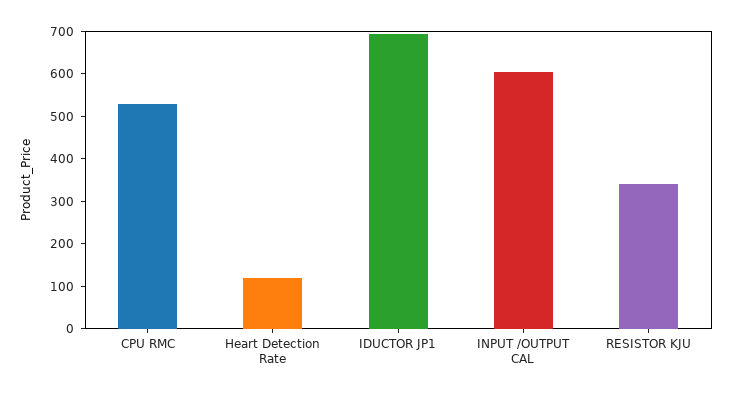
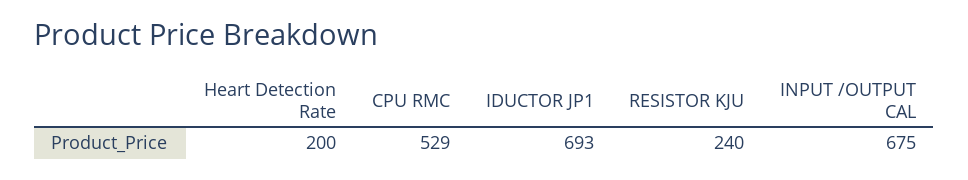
  {
    "CPU RMC": 529,
-   "Heart Detection Rate": 120,
+   "Heart Detection Rate": 200,
    "IDUCTOR JP1": 693,
-   "INPUT /OUTPUT CAL": 600,
+   "INPUT /OUTPUT CAL": 675,
-   "RESISTOR KJU": 340
+   "RESISTOR KJU": 240
  }

